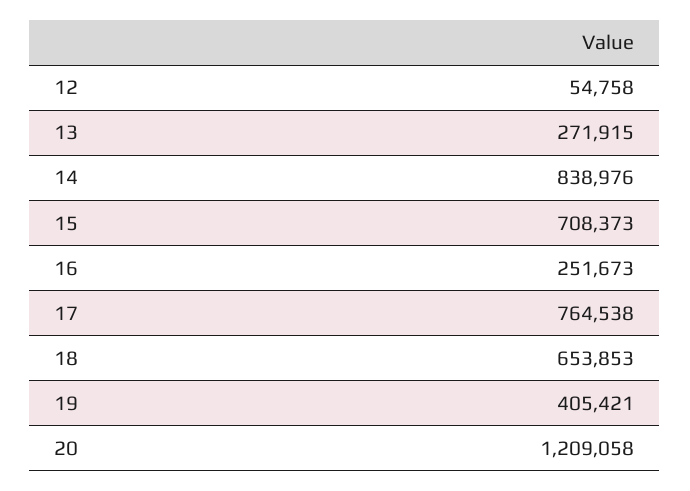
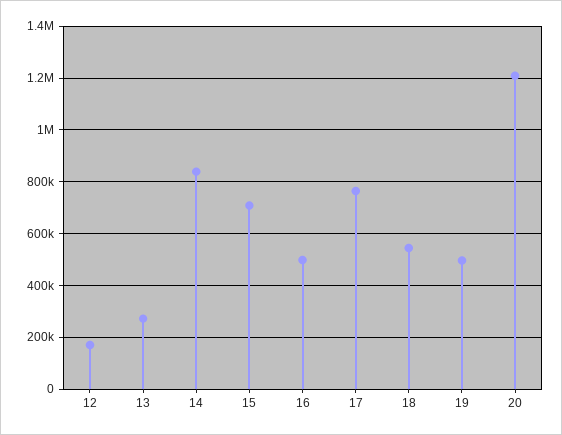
  {
-   "12": 54758,
+   "12": 175000,
    "13": 271915,
    "14": 838976,
    "15": 708373,
-   "16": 251673,
+   "16": 500000,
    "17": 764538,
-   "18": 653853,
+   "18": 550000,
-   "19": 405421,
+   "19": 500000,
    "20": 1209058
  }

